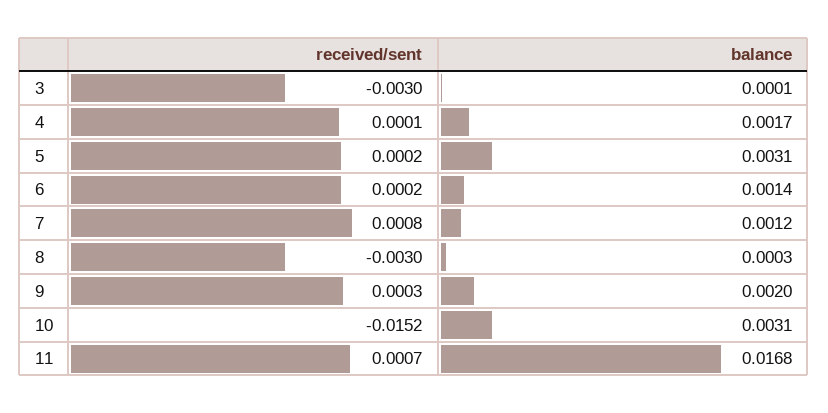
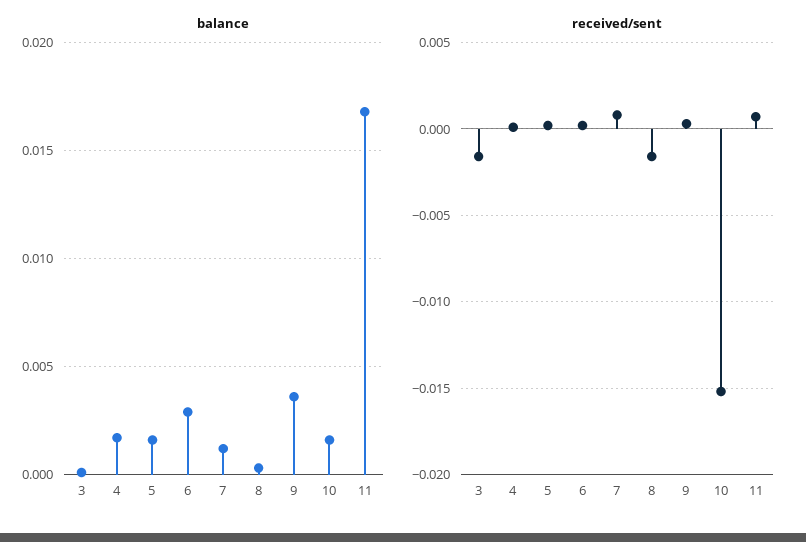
  {
    "received/sent": {
-     "3": -0.003,
+     "3": -0.0015,
      "4": 0.0001,
      "5": 0.0002,
      "6": 0.0002,
      "7": 0.0008,
-     "8": -0.003,
+     "8": -0.0015,
      "9": 0.0003,
      "10": -0.0152,
      "11": 0.0007
    },
    "balance": {
      "3": 0.0001,
      "4": 0.0017,
-     "5": 0.0031,
+     "5": 0.0015,
-     "6": 0.0014,
+     "6": 0.003,
      "7": 0.0012,
      "8": 0.0003,
-     "9": 0.002,
+     "9": 0.0035,
-     "10": 0.0031,
+     "10": 0.0015,
      "11": 0.0168
    }
  }

